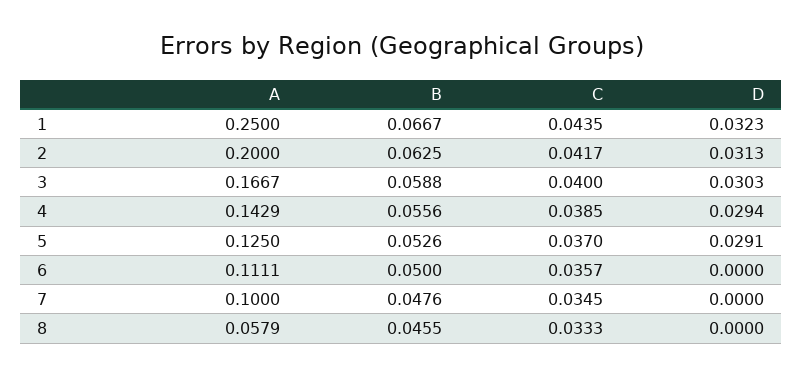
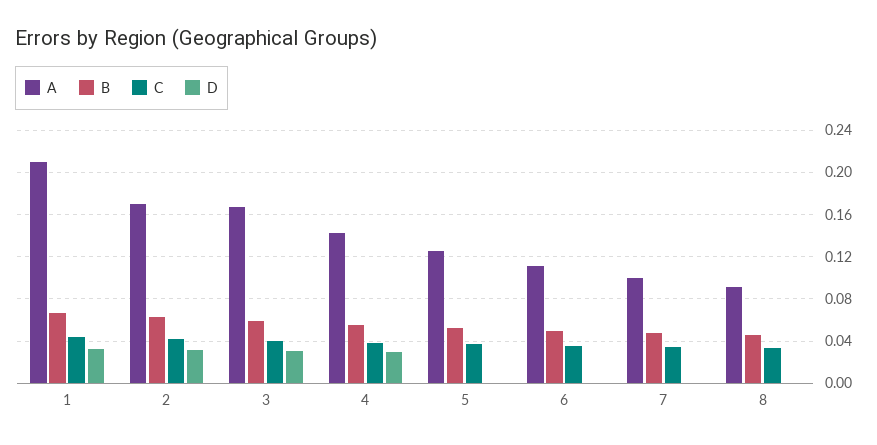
  {
    "A": {
-     "1": 0.25,
+     "1": 0.21,
-     "2": 0.2,
+     "2": 0.17,
      "3": 0.1667,
      "4": 0.1429,
      "5": 0.125,
      "6": 0.1111,
      "7": 0.1,
-     "8": 0.0579
+     "8": 0.09
    },
    "B": {
      "1": 0.0667,
      "2": 0.0625,
      "3": 0.0588,
      "4": 0.0556,
      "5": 0.0526,
      "6": 0.05,
      "7": 0.0476,
      "8": 0.0455
    },
    "C": {
      "1": 0.0435,
      "2": 0.0417,
      "3": 0.04,
      "4": 0.0385,
      "5": 0.037,
      "6": 0.0357,
      "7": 0.0345,
      "8": 0.0333
    },
    "D": {
      "1": 0.0323,
      "2": 0.0313,
      "3": 0.0303,
      "4": 0.0294,
-     "5": 0.0291,
+     "5": 0,
      "6": 0,
      "7": 0,
      "8": 0
    }
  }

